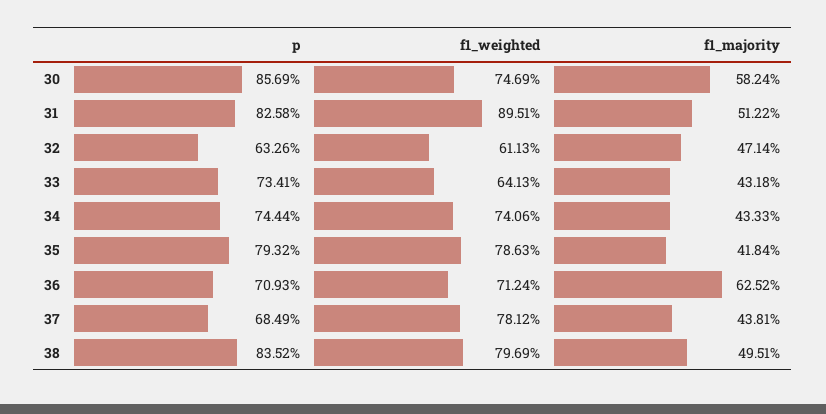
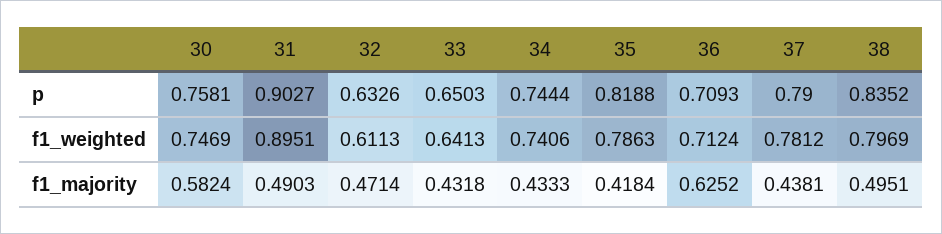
  {
    "p": {
-     "30": 0.8569,
+     "30": 0.7581,
-     "31": 0.8258,
+     "31": 0.9027,
      "32": 0.6326,
-     "33": 0.7341,
+     "33": 0.6503,
      "34": 0.7444,
-     "35": 0.7932,
+     "35": 0.8188,
      "36": 0.7093,
-     "37": 0.6849,
+     "37": 0.79,
      "38": 0.8352
    },
    "f1_weighted": {
      "30": 0.7469,
      "31": 0.8951,
      "32": 0.6113,
      "33": 0.6413,
      "34": 0.7406,
      "35": 0.7863,
      "36": 0.7124,
      "37": 0.7812,
      "38": 0.7969
    },
    "f1_majority": {
      "30": 0.5824,
-     "31": 0.5122,
+     "31": 0.4903,
      "32": 0.4714,
      "33": 0.4318,
      "34": 0.4333,
      "35": 0.4184,
      "36": 0.6252,
      "37": 0.4381,
      "38": 0.4951
    }
  }

